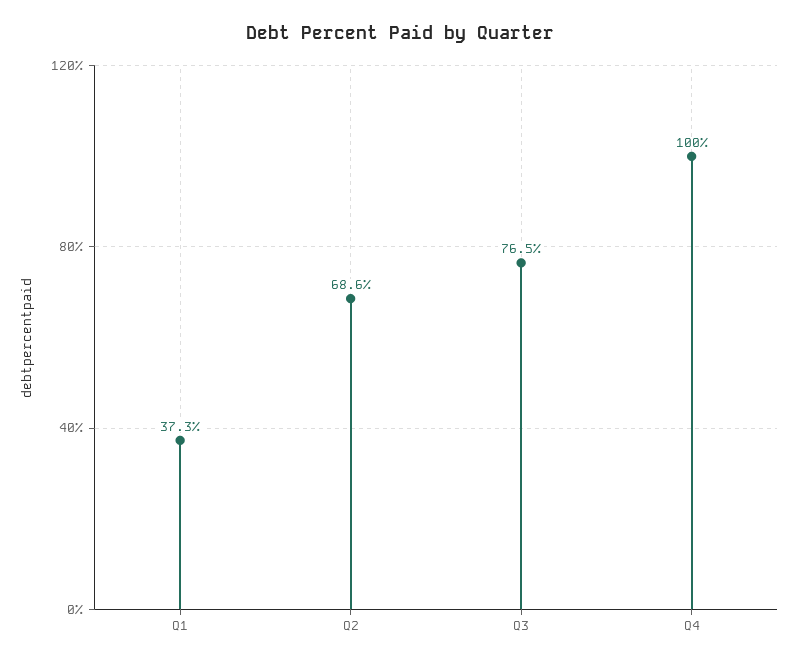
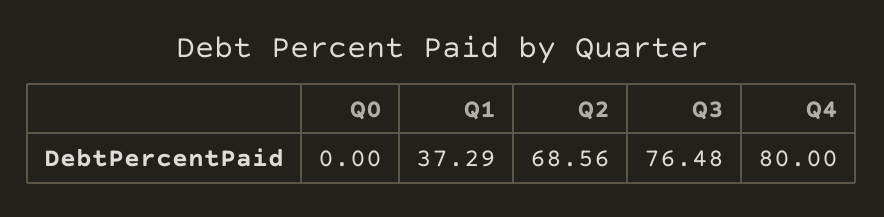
  {
    "Q1": 37.29,
    "Q2": 68.56,
    "Q3": 76.48,
-   "Q4": 100
+   "Q4": 80,
+   "Q0": 0
  }

